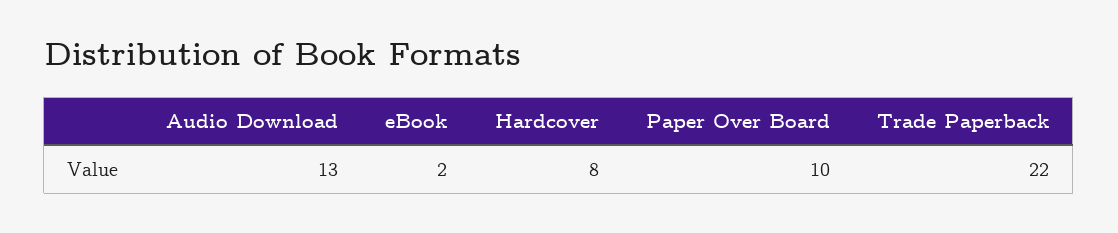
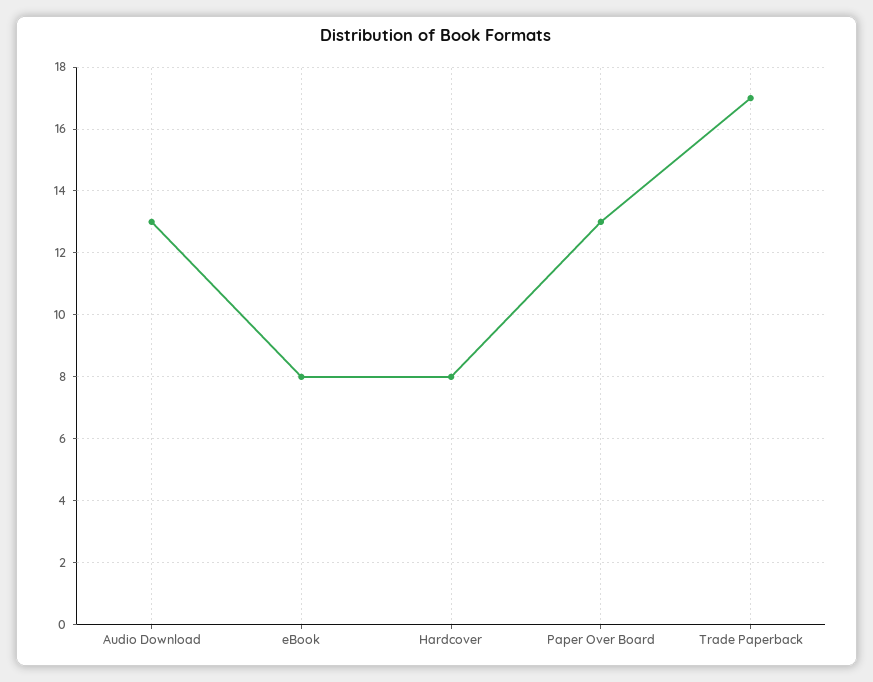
  {
    "Audio Download": 13,
-   "eBook": 2,
+   "eBook": 8,
    "Hardcover": 8,
-   "Paper Over Board": 10,
+   "Paper Over Board": 13,
-   "Trade Paperback": 22
+   "Trade Paperback": 17
  }

